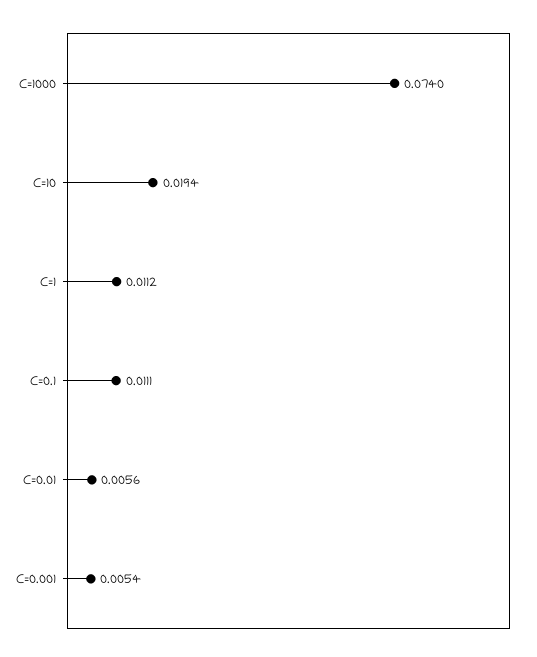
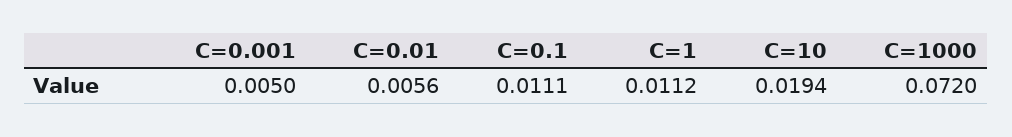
  {
-   "C=1000": 0.074,
+   "C=1000": 0.072,
    "C=10": 0.0194,
    "C=1": 0.0112,
    "C=0.1": 0.0111,
    "C=0.01": 0.0056,
-   "C=0.001": 0.0054
+   "C=0.001": 0.005
  }

